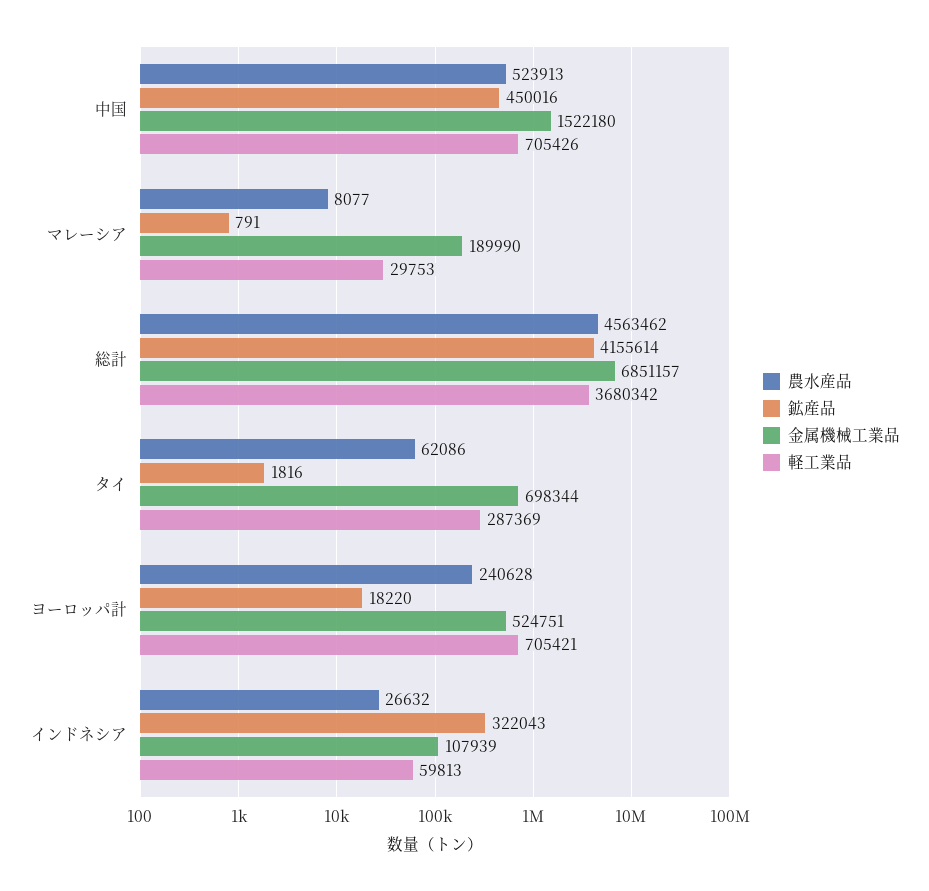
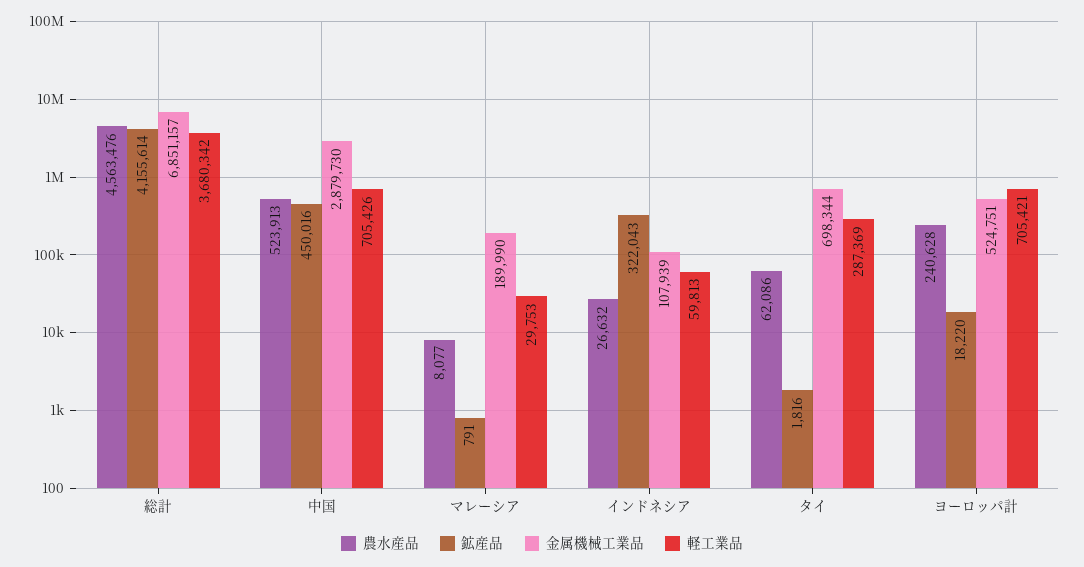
  {
    "農水産品": {
      "中国": 523913,
      "マレーシア": 8077,
-     "総計": 4563462,
+     "総計": 4563476,
      "タイ": 62086,
      "ヨーロッパ計": 240628,
      "インドネシア": 26632
    },
    "鉱産品": {
      "中国": 450016,
      "マレーシア": 791,
      "総計": 4155614,
      "タイ": 1816,
      "ヨーロッパ計": 18220,
      "インドネシア": 322043
    },
    "金属機械工業品": {
-     "中国": 1522180,
+     "中国": 2879730,
      "マレーシア": 189990,
      "総計": 6851157,
      "タイ": 698344,
      "ヨーロッパ計": 524751,
      "インドネシア": 107939
    },
    "軽工業品": {
      "中国": 705426,
      "マレーシア": 29753,
      "総計": 3680342,
      "タイ": 287369,
      "ヨーロッパ計": 705421,
      "インドネシア": 59813
    }
  }

